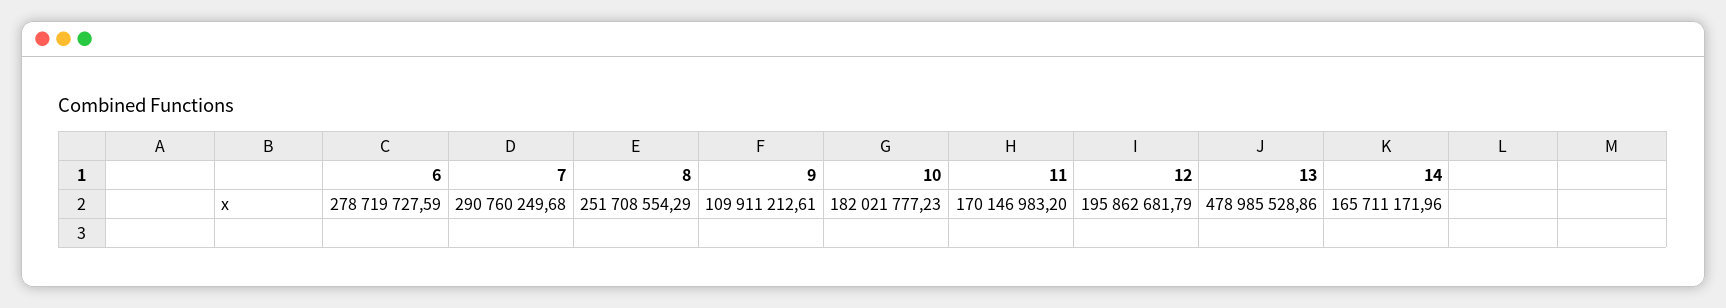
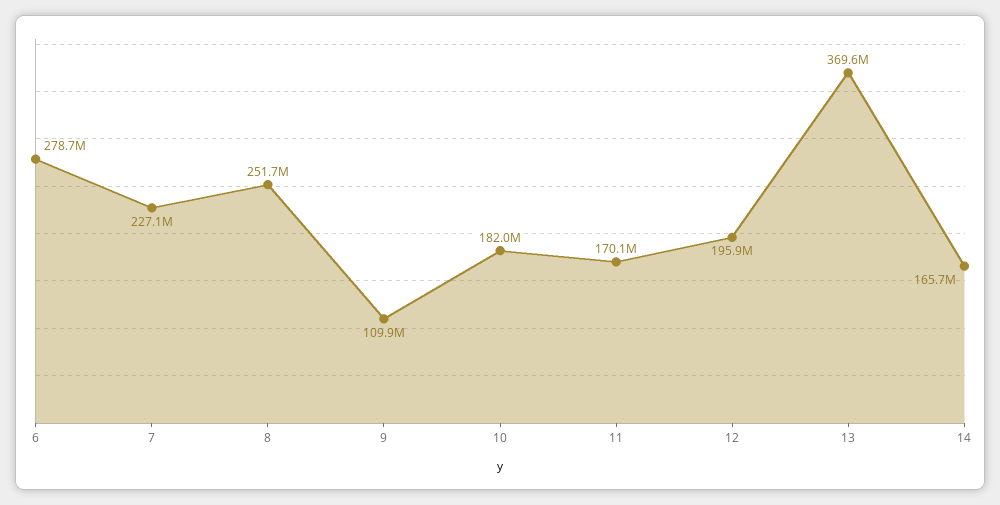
  {
    "6": 278719727.59,
-   "7": 290760249.68,
+   "7": 227100000,
    "8": 251708554.29,
    "9": 109911212.61,
    "10": 182021777.23,
    "11": 170146983.2,
    "12": 195862681.79,
-   "13": 478985528.86,
+   "13": 369600000,
    "14": 165711171.96
  }

